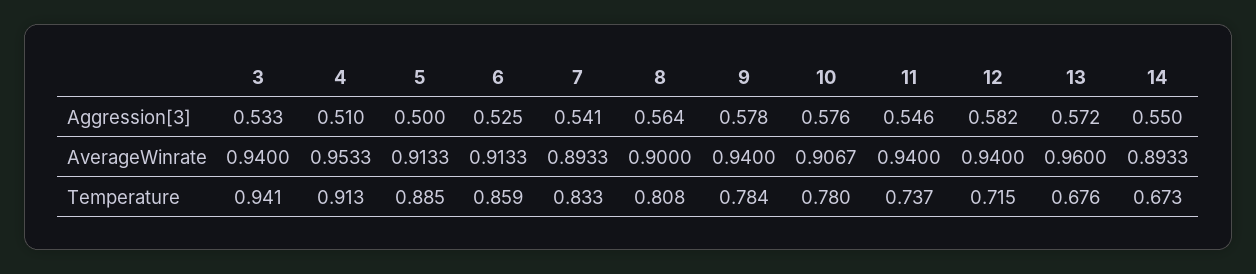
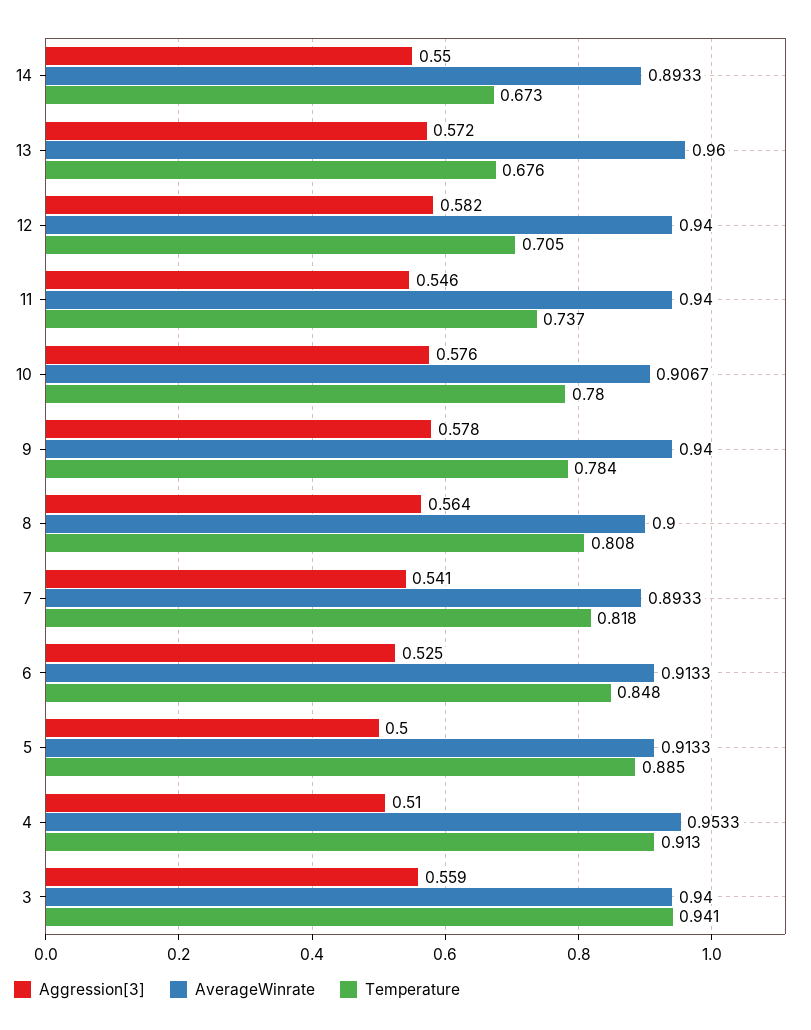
  {
    "Aggression[3]": {
-     "3": 0.533,
+     "3": 0.559,
      "4": 0.51,
      "5": 0.5,
      "6": 0.525,
      "7": 0.541,
      "8": 0.564,
      "9": 0.578,
      "10": 0.576,
      "11": 0.546,
      "12": 0.582,
      "13": 0.572,
      "14": 0.55
    },
    "AverageWinrate": {
      "3": 0.94,
      "4": 0.9533,
      "5": 0.9133,
      "6": 0.9133,
      "7": 0.8933,
      "8": 0.9,
      "9": 0.94,
      "10": 0.9067,
      "11": 0.94,
      "12": 0.94,
      "13": 0.96,
      "14": 0.8933
    },
    "Temperature": {
      "3": 0.941,
      "4": 0.913,
      "5": 0.885,
-     "6": 0.859,
+     "6": 0.848,
-     "7": 0.833,
+     "7": 0.818,
      "8": 0.808,
      "9": 0.784,
      "10": 0.78,
      "11": 0.737,
-     "12": 0.715,
+     "12": 0.705,
      "13": 0.676,
      "14": 0.673
    }
  }

